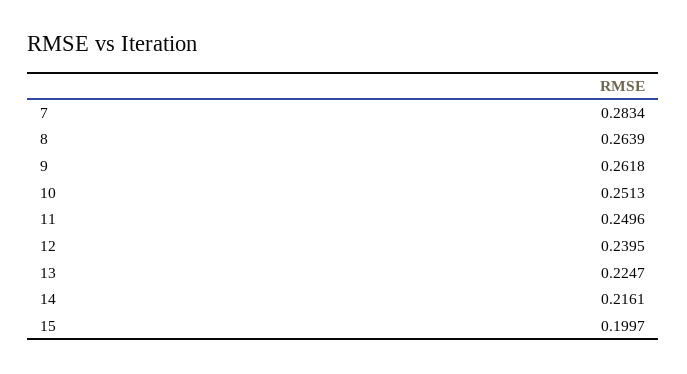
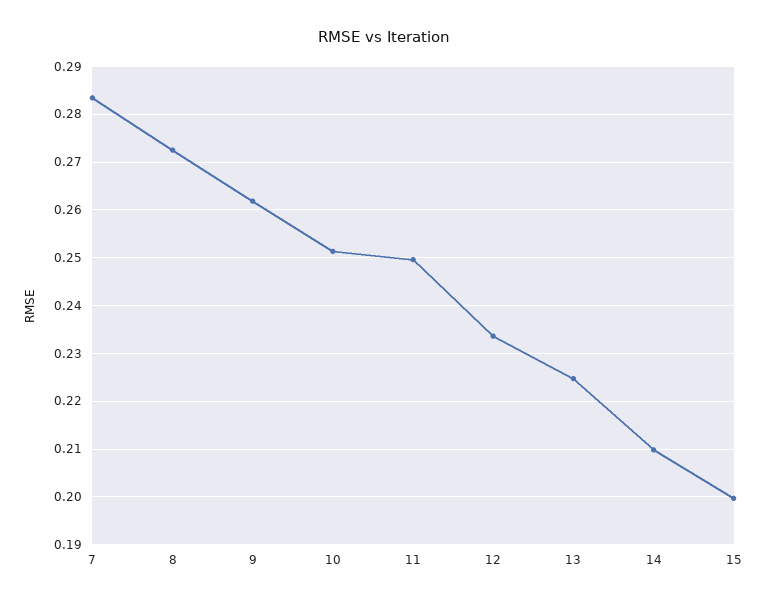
  {
    "7": 0.2834,
-   "8": 0.2639,
+   "8": 0.272,
    "9": 0.2618,
    "10": 0.2513,
    "11": 0.2496,
-   "12": 0.2395,
+   "12": 0.234,
    "13": 0.2247,
-   "14": 0.2161,
+   "14": 0.21,
    "15": 0.1997
  }

